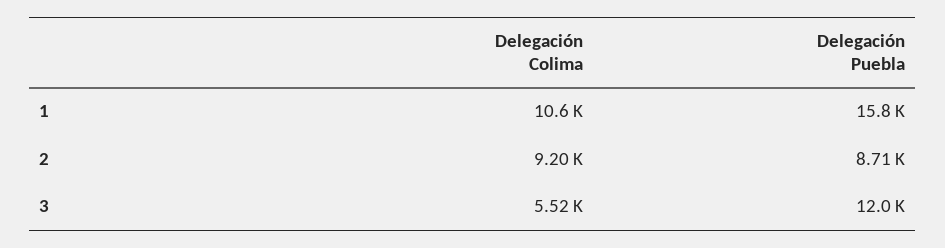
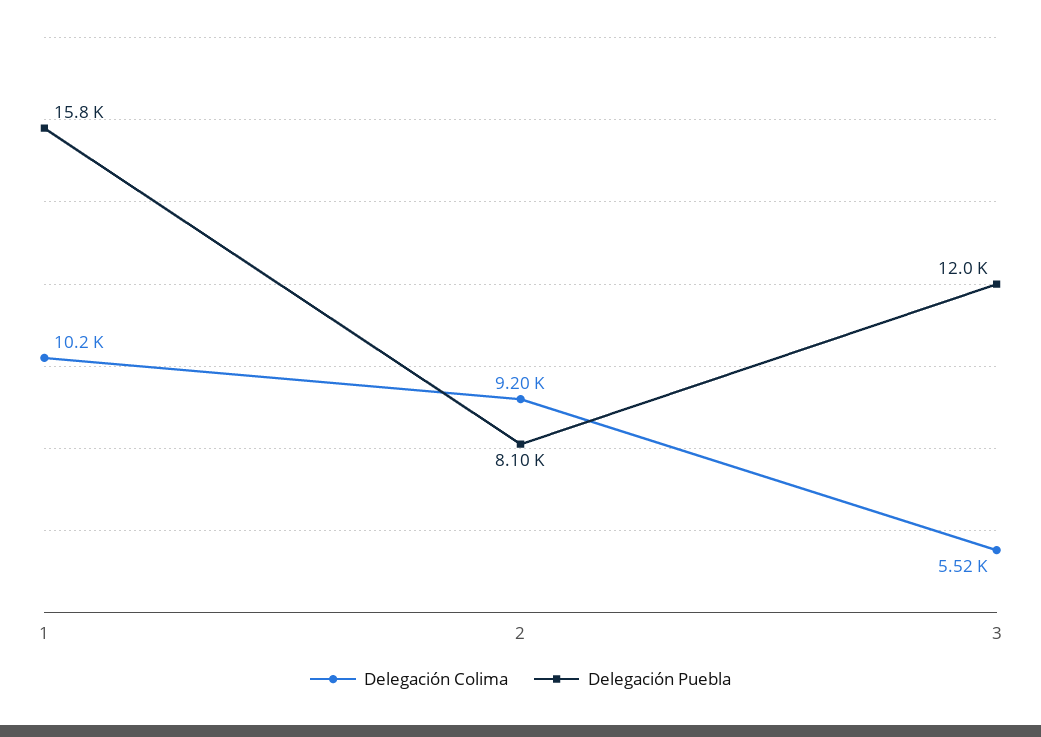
  {
    "Delegación Colima": {
-     "1": 10600,
+     "1": 10200,
      "2": 9200,
      "3": 5520
    },
    "Delegación Puebla": {
      "1": 15800,
-     "2": 8710,
+     "2": 8100,
      "3": 12000
    }
  }

